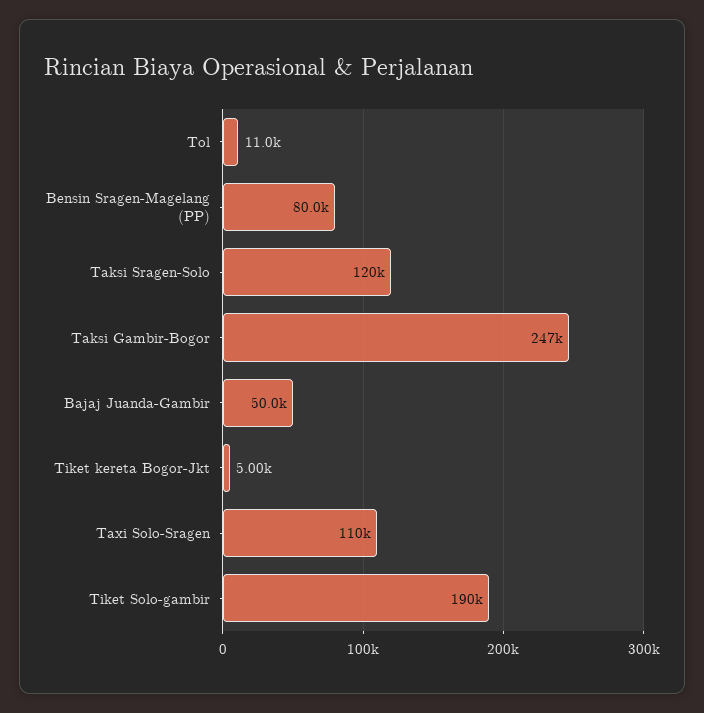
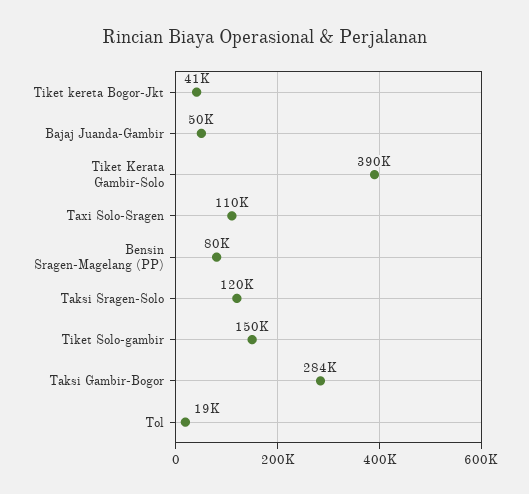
  {
-   "Tol": 11000,
+   "Tol": 19000,
    "Bensin Sragen-Magelang (PP)": 80000,
    "Taksi Sragen-Solo": 120000,
-   "Taksi Gambir-Bogor": 247000,
+   "Taksi Gambir-Bogor": 284000,
    "Bajaj Juanda-Gambir": 50000,
-   "Tiket kereta Bogor-Jkt": 5000,
+   "Tiket kereta Bogor-Jkt": 41000,
    "Taxi Solo-Sragen": 110000,
-   "Tiket Solo-gambir": 190000
+   "Tiket Solo-gambir": 150000,
+   "Tiket Kerata Gambir-Solo": 390000
  }

